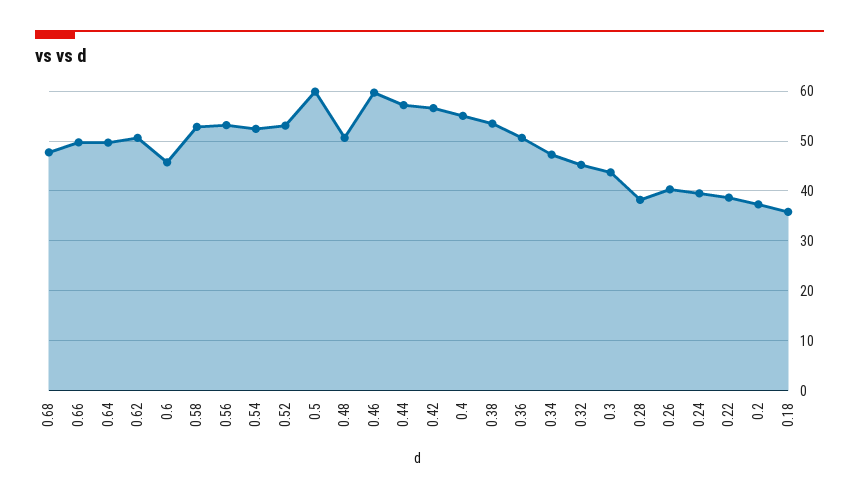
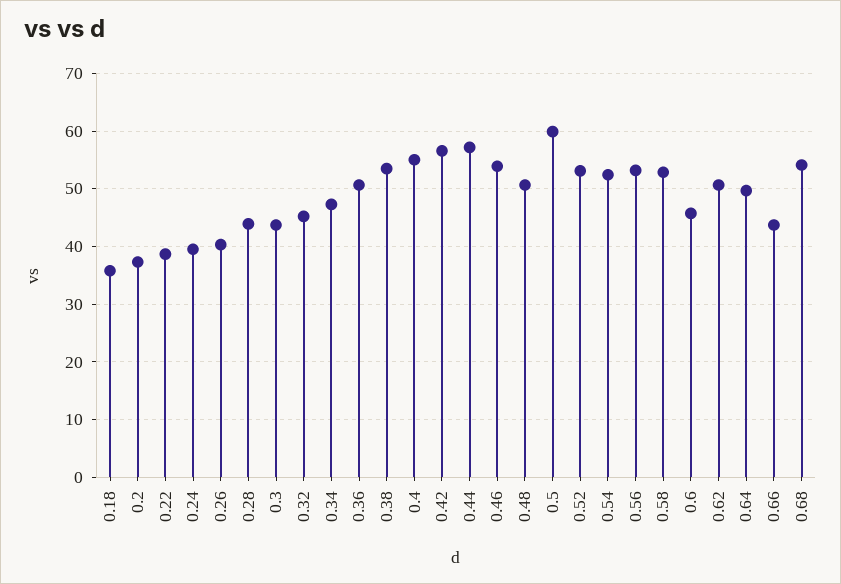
  {
-   "0.68": 48,
+   "0.68": 54,
-   "0.66": 50,
+   "0.66": 44,
    "0.64": 50,
    "0.62": 50,
    "0.6": 46,
    "0.58": 52,
    "0.56": 54,
    "0.54": 52,
    "0.52": 54,
    "0.5": 60,
    "0.48": 50,
-   "0.46": 60,
+   "0.46": 54,
    "0.44": 58,
    "0.42": 56,
    "0.4": 56,
    "0.38": 54,
    "0.36": 50,
    "0.34": 48,
    "0.32": 46,
    "0.3": 44,
-   "0.28": 38,
+   "0.28": 44,
    "0.26": 40,
    "0.24": 40,
    "0.22": 38,
    "0.2": 38,
    "0.18": 36
  }

